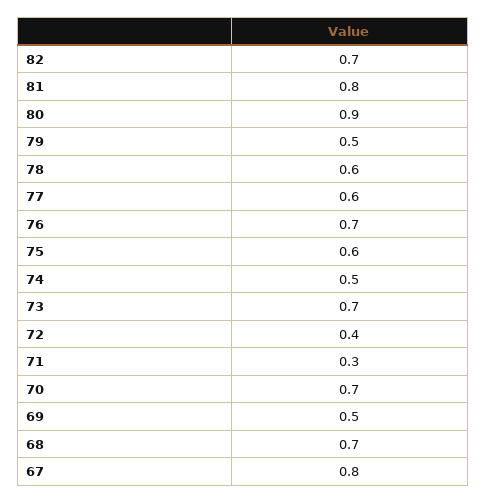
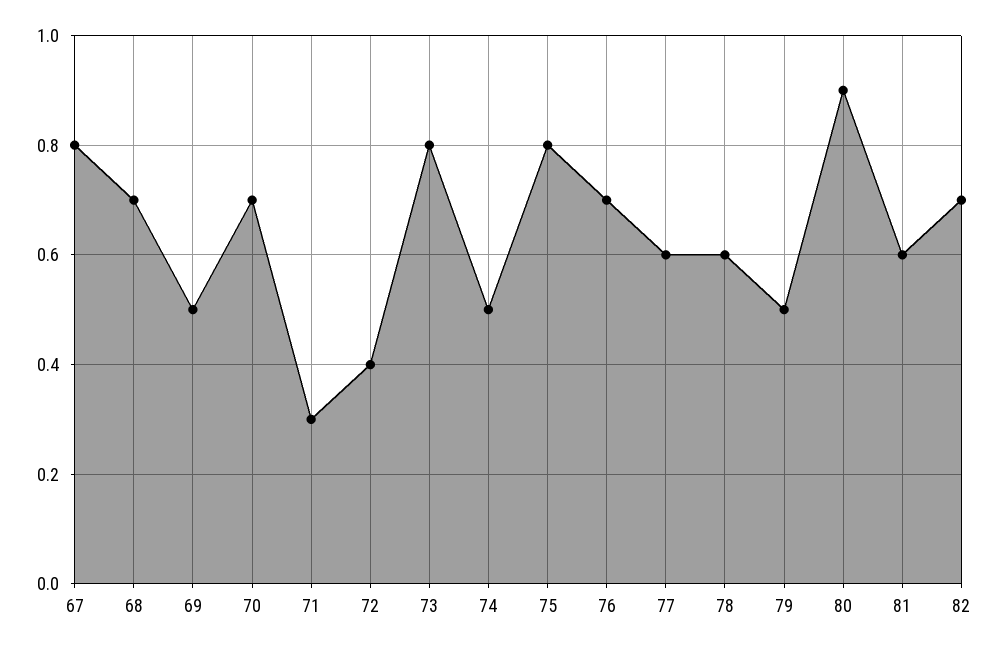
  {
    "82": 0.7,
-   "81": 0.8,
+   "81": 0.6,
    "80": 0.9,
    "79": 0.5,
    "78": 0.6,
    "77": 0.6,
    "76": 0.7,
-   "75": 0.6,
+   "75": 0.8,
    "74": 0.5,
-   "73": 0.7,
+   "73": 0.8,
    "72": 0.4,
    "71": 0.3,
    "70": 0.7,
    "69": 0.5,
    "68": 0.7,
    "67": 0.8
  }

